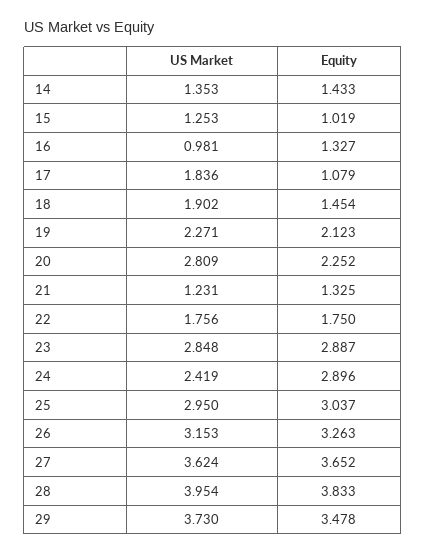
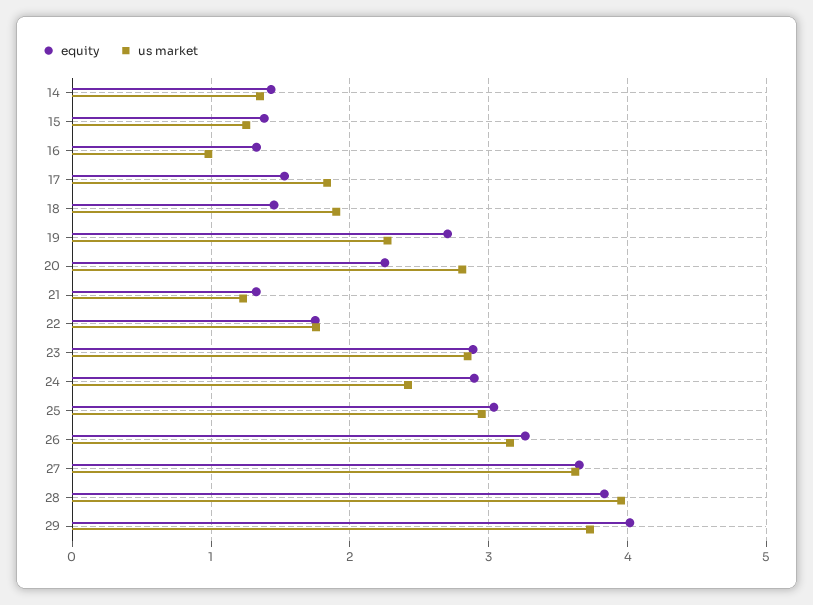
  {
    "US Market": {
      "14": 1.353,
      "15": 1.253,
      "16": 0.981,
      "17": 1.836,
      "18": 1.902,
      "19": 2.271,
      "20": 2.809,
      "21": 1.231,
      "22": 1.756,
      "23": 2.848,
      "24": 2.419,
      "25": 2.95,
      "26": 3.153,
      "27": 3.624,
      "28": 3.954,
      "29": 3.73
    },
    "Equity": {
      "14": 1.433,
-     "15": 1.019,
+     "15": 1.4,
      "16": 1.327,
-     "17": 1.079,
+     "17": 1.5,
      "18": 1.454,
-     "19": 2.123,
+     "19": 2.7,
      "20": 2.252,
      "21": 1.325,
      "22": 1.75,
      "23": 2.887,
      "24": 2.896,
      "25": 3.037,
      "26": 3.263,
      "27": 3.652,
      "28": 3.833,
-     "29": 3.478
+     "29": 4
    }
  }

